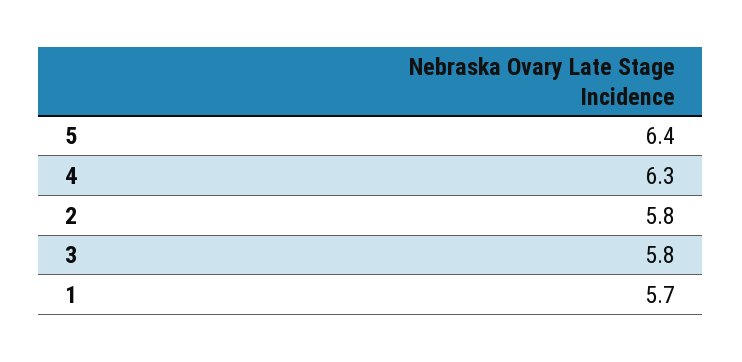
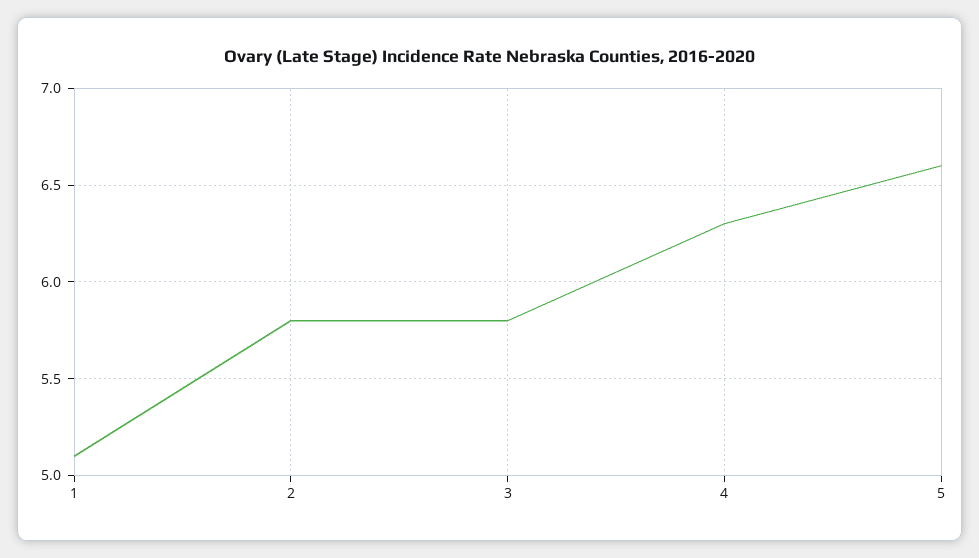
  {
-   "5": 6.4,
+   "5": 6.6,
    "4": 6.3,
    "2": 5.8,
    "3": 5.8,
-   "1": 5.7
+   "1": 5.1
  }

